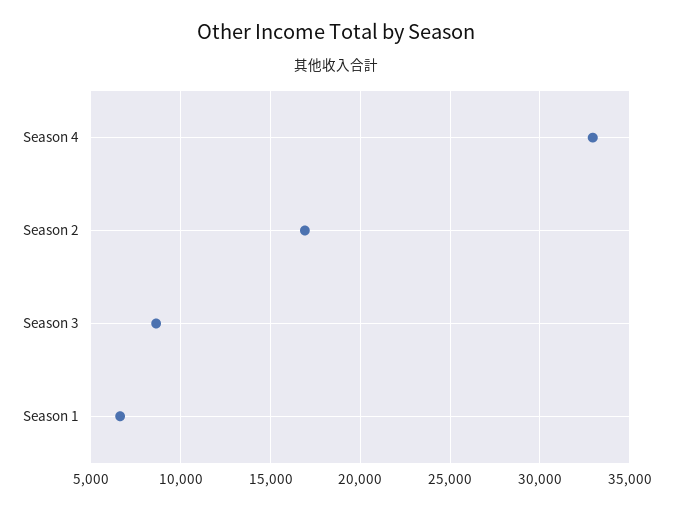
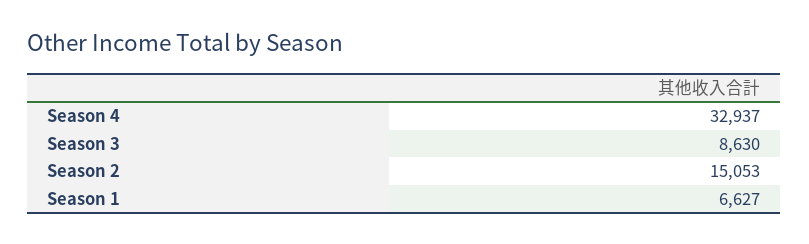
  {
    "Season 4": 32937,
-   "Season 2": 17000,
+   "Season 2": 15053,
    "Season 3": 8630,
    "Season 1": 6627
  }

